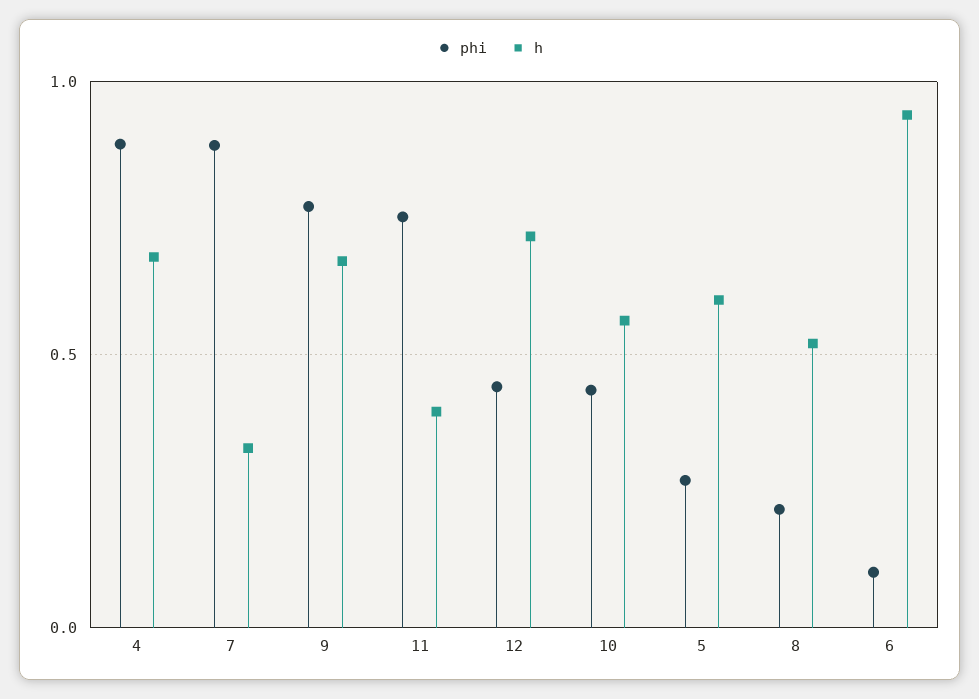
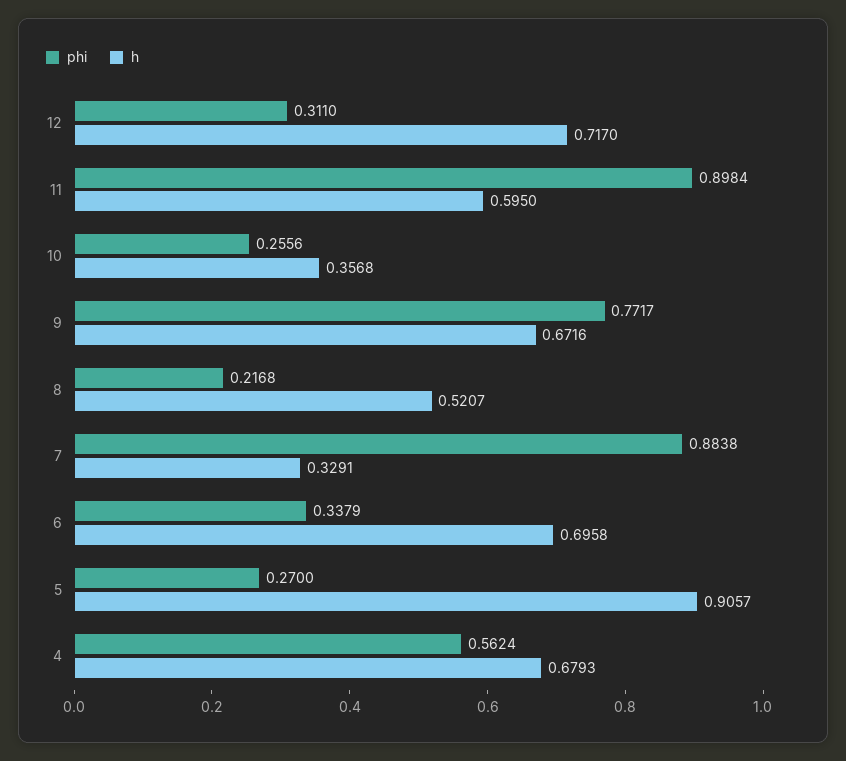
  {
    "phi": {
-     "4": 0.9,
+     "4": 0.5624,
      "7": 0.8838,
      "9": 0.7717,
-     "11": 0.75,
+     "11": 0.8984,
-     "12": 0.45,
+     "12": 0.311,
-     "10": 0.45,
+     "10": 0.2556,
      "5": 0.27,
      "8": 0.2168,
-     "6": 0.1
+     "6": 0.3379
    },
    "h": {
      "4": 0.6793,
      "7": 0.3291,
      "9": 0.6716,
-     "11": 0.4,
+     "11": 0.595,
      "12": 0.717,
-     "10": 0.55,
+     "10": 0.3568,
-     "5": 0.6,
+     "5": 0.9057,
      "8": 0.5207,
-     "6": 0.95
+     "6": 0.6958
    }
  }

